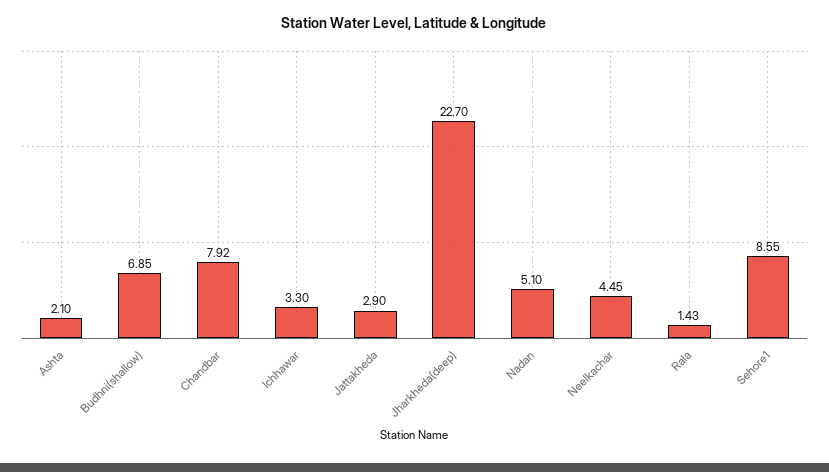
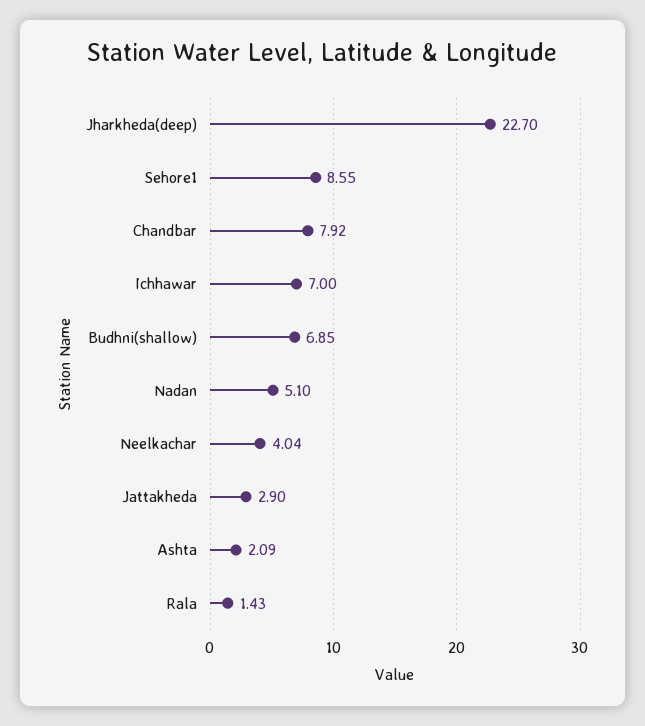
  {
-   "Ashta": 2.1,
+   "Ashta": 2.09,
    "Budhni(shallow)": 6.85,
    "Chandbar": 7.92,
-   "Ichhawar": 3.3,
+   "Ichhawar": 7,
    "Jattakheda": 2.9,
    "Jharkheda(deep)": 22.7,
    "Nadan": 5.1,
-   "Neelkachar": 4.45,
+   "Neelkachar": 4.04,
    "Rala": 1.43,
    "Sehore1": 8.55
  }

